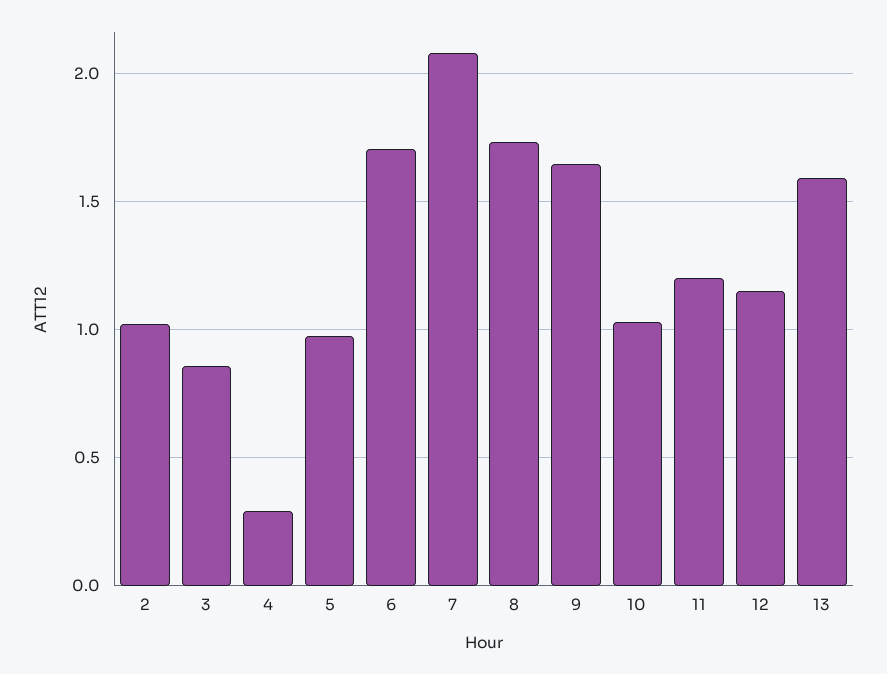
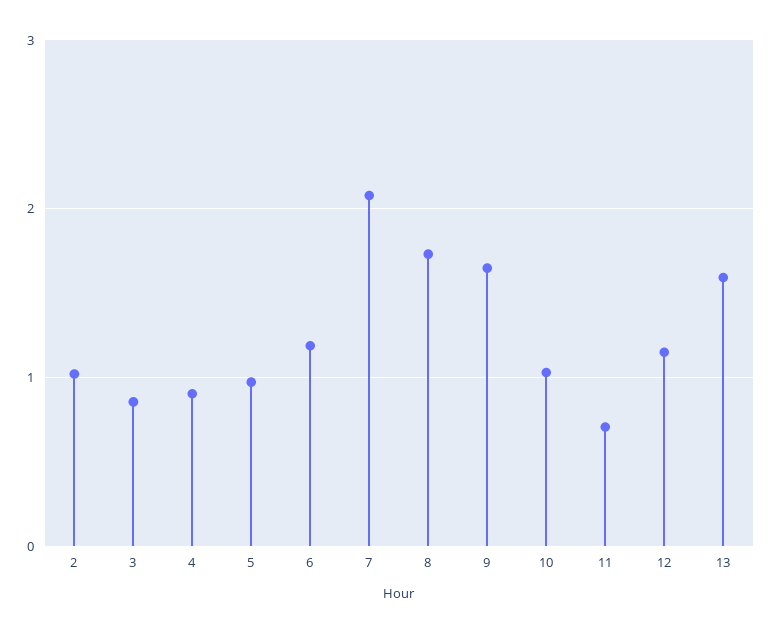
  {
    "2": 1,
    "3": 0.85,
-   "4": 0.3,
+   "4": 0.9,
    "5": 0.95,
-   "6": 1.7,
+   "6": 1.2,
    "7": 2.1,
    "8": 1.75,
    "9": 1.65,
    "10": 1.05,
-   "11": 1.2,
+   "11": 0.7,
    "12": 1.15,
    "13": 1.6
  }

